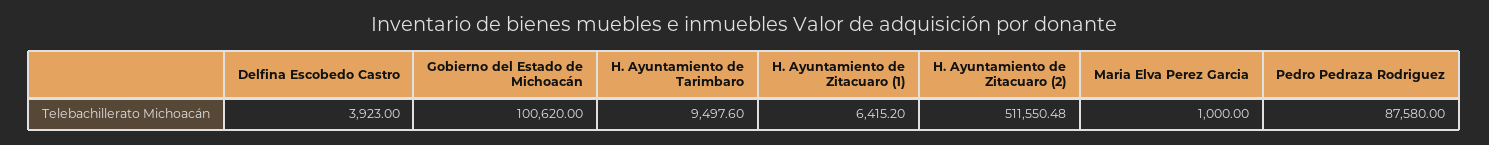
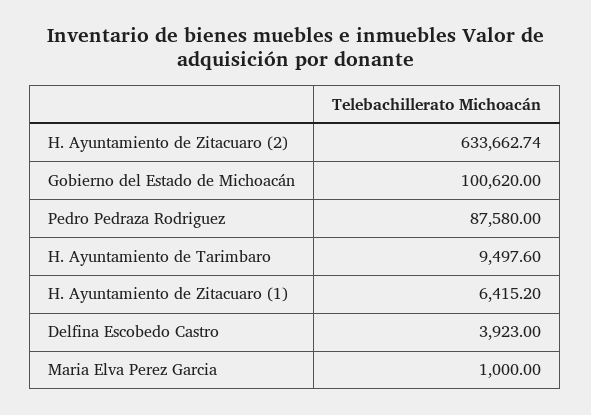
  {
    "Delfina Escobedo Castro": 3923,
    "Gobierno del Estado de Michoacán": 100620,
    "H. Ayuntamiento de Tarimbaro": 9497.6,
    "H. Ayuntamiento de Zitacuaro (1)": 6415.2,
-   "H. Ayuntamiento de Zitacuaro (2)": 511550.48,
+   "H. Ayuntamiento de Zitacuaro (2)": 633662.74,
    "Maria Elva Perez Garcia": 1000,
    "Pedro Pedraza Rodriguez": 87580
  }

